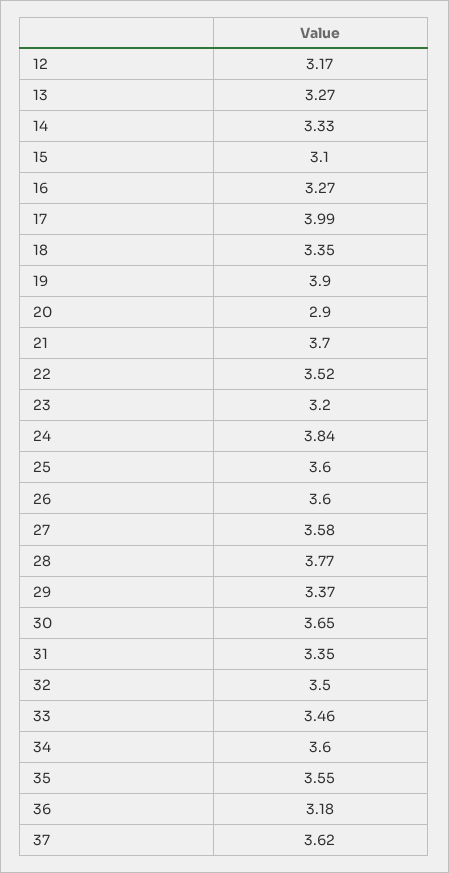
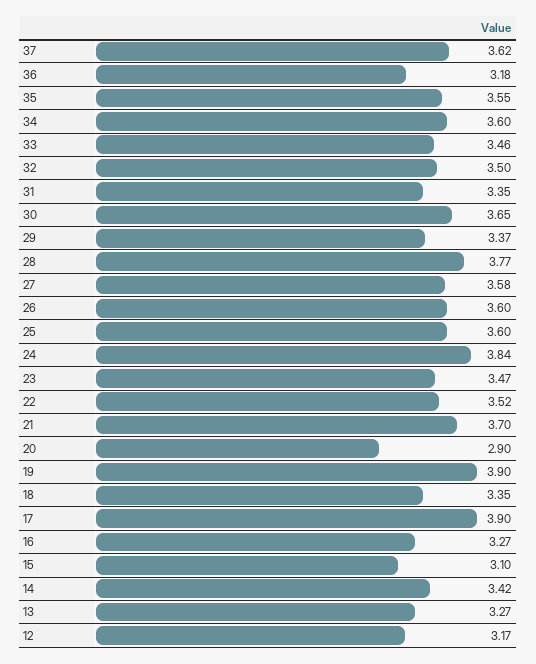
  {
    "12": 3.17,
    "13": 3.27,
-   "14": 3.33,
+   "14": 3.42,
    "15": 3.1,
    "16": 3.27,
-   "17": 3.99,
+   "17": 3.9,
    "18": 3.35,
    "19": 3.9,
    "20": 2.9,
    "21": 3.7,
    "22": 3.52,
-   "23": 3.2,
+   "23": 3.47,
    "24": 3.84,
    "25": 3.6,
    "26": 3.6,
    "27": 3.58,
    "28": 3.77,
    "29": 3.37,
    "30": 3.65,
    "31": 3.35,
    "32": 3.5,
    "33": 3.46,
    "34": 3.6,
    "35": 3.55,
    "36": 3.18,
    "37": 3.62
  }

